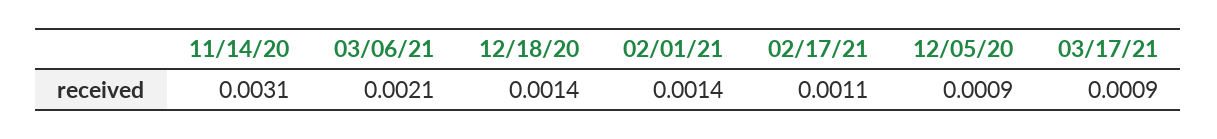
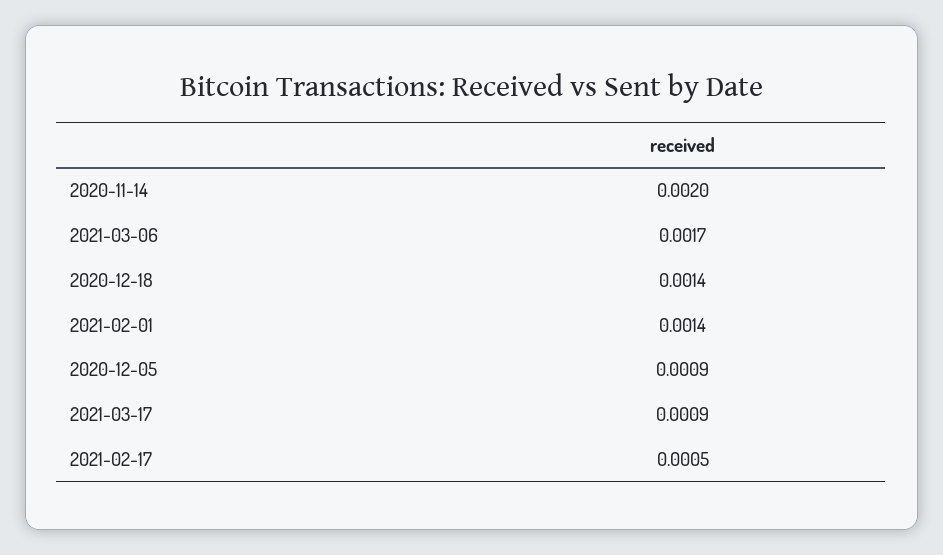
  {
-   "11/14/20": 0.0031,
+   "11/14/20": 0.002,
-   "03/06/21": 0.0021,
+   "03/06/21": 0.0017,
    "12/18/20": 0.0014,
    "02/01/21": 0.0014,
-   "02/17/21": 0.0011,
+   "02/17/21": 0.0005,
    "12/05/20": 0.0009,
    "03/17/21": 0.0009
  }

